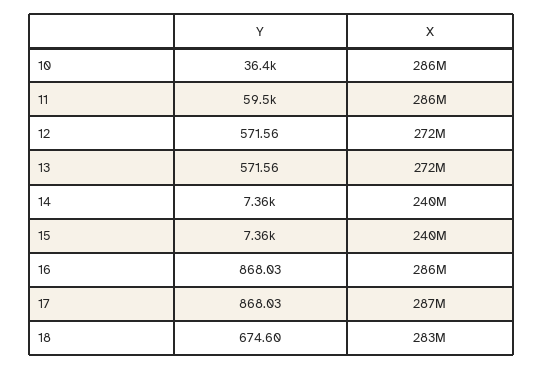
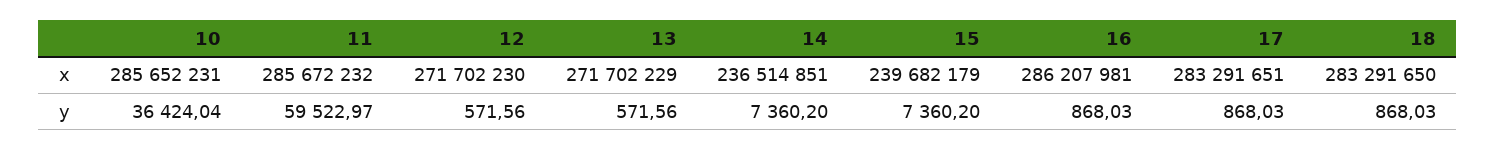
  {
    "Y": {
      "10": 36424.04,
      "11": 59522.97,
      "12": 571.56,
      "13": 571.56,
      "14": 7360.2,
      "15": 7360.2,
      "16": 868.03,
      "17": 868.03,
-     "18": 674.6
+     "18": 868.03
    },
    "X": {
      "10": 285652231,
      "11": 285672232,
      "12": 271702230,
      "13": 271702229,
-     "14": 240000000,
+     "14": 236514851,
      "15": 239682179,
      "16": 286207981,
-     "17": 287000000,
+     "17": 283291651,
      "18": 283291650
    }
  }

